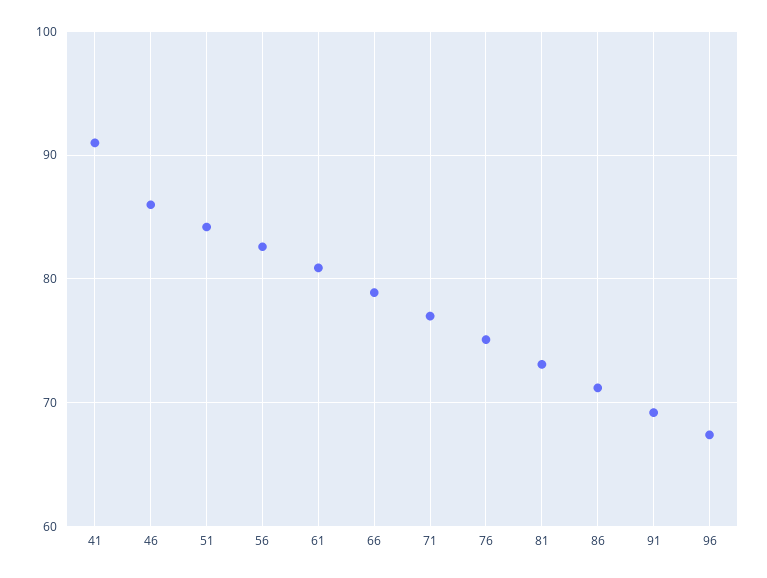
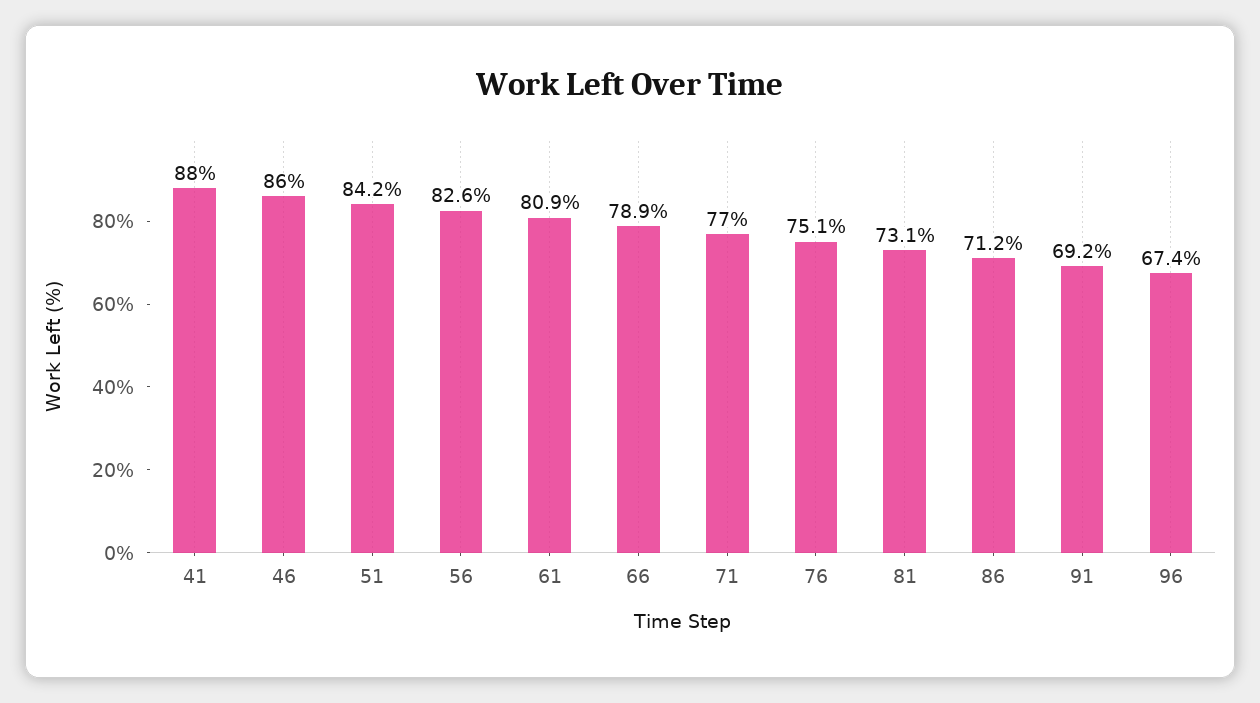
  {
-   "41": 91,
+   "41": 88,
    "46": 86,
    "51": 84.2,
    "56": 82.6,
    "61": 80.9,
    "66": 78.9,
    "71": 77,
    "76": 75.1,
    "81": 73.1,
    "86": 71.2,
    "91": 69.2,
    "96": 67.4
  }

